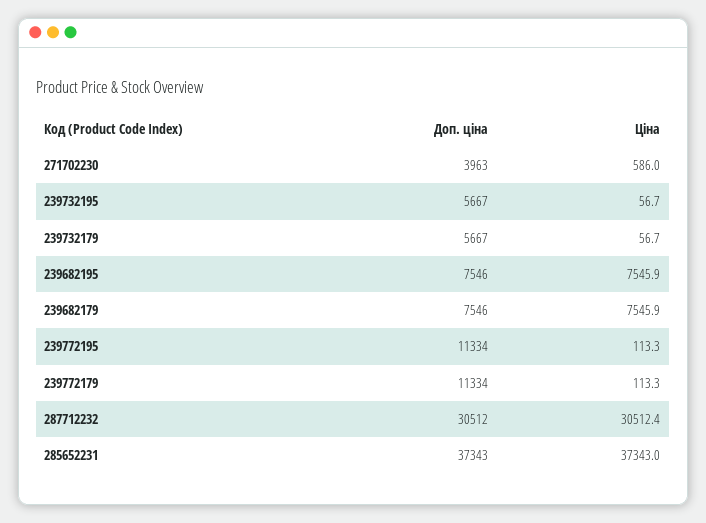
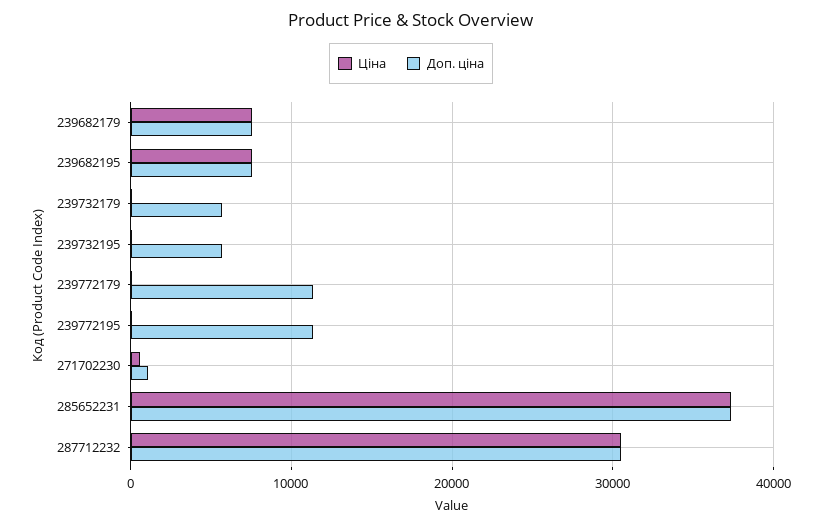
  {
    "Доп. ціна": {
-     "271702230": 3963,
+     "271702230": 1000,
      "239732195": 5667,
      "239732179": 5667,
      "239682195": 7546,
      "239682179": 7546,
      "239772195": 11334,
      "239772179": 11334,
      "287712232": 30512,
      "285652231": 37343
    },
    "Ціна": {
      "271702230": 586,
      "239732195": 56.7,
      "239732179": 56.7,
      "239682195": 7545.9,
      "239682179": 7545.9,
      "239772195": 113.3,
      "239772179": 113.3,
      "287712232": 30512.4,
      "285652231": 37343
    }
  }

